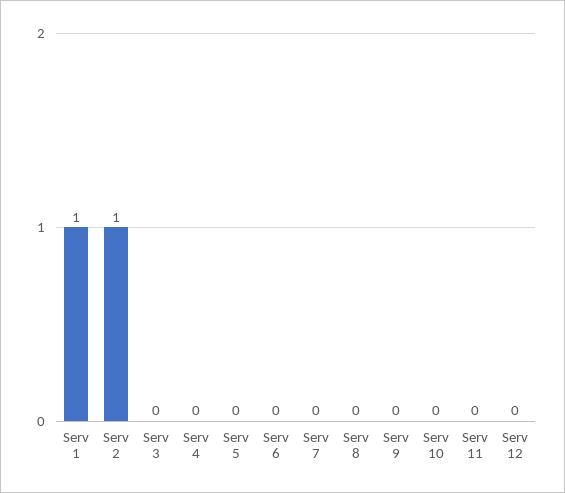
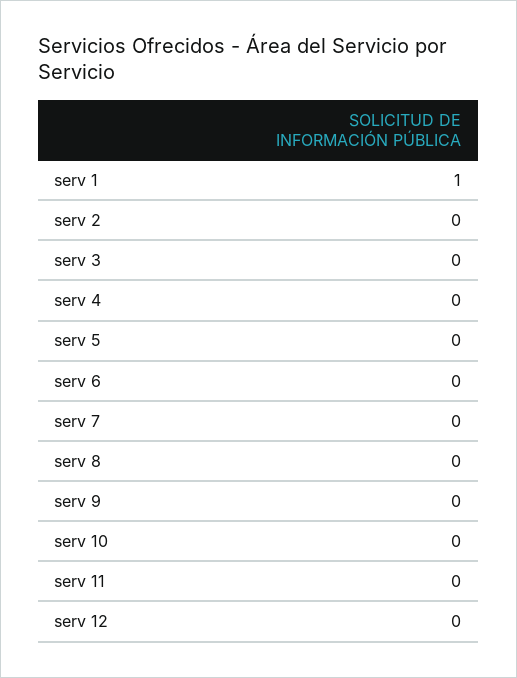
  {
    "Serv 1": 1,
-   "Serv 2": 1,
+   "Serv 2": 0,
    "Serv 3": 0,
    "Serv 4": 0,
    "Serv 5": 0,
    "Serv 6": 0,
    "Serv 7": 0,
    "Serv 8": 0,
    "Serv 9": 0,
    "Serv 10": 0,
    "Serv 11": 0,
    "Serv 12": 0
  }

